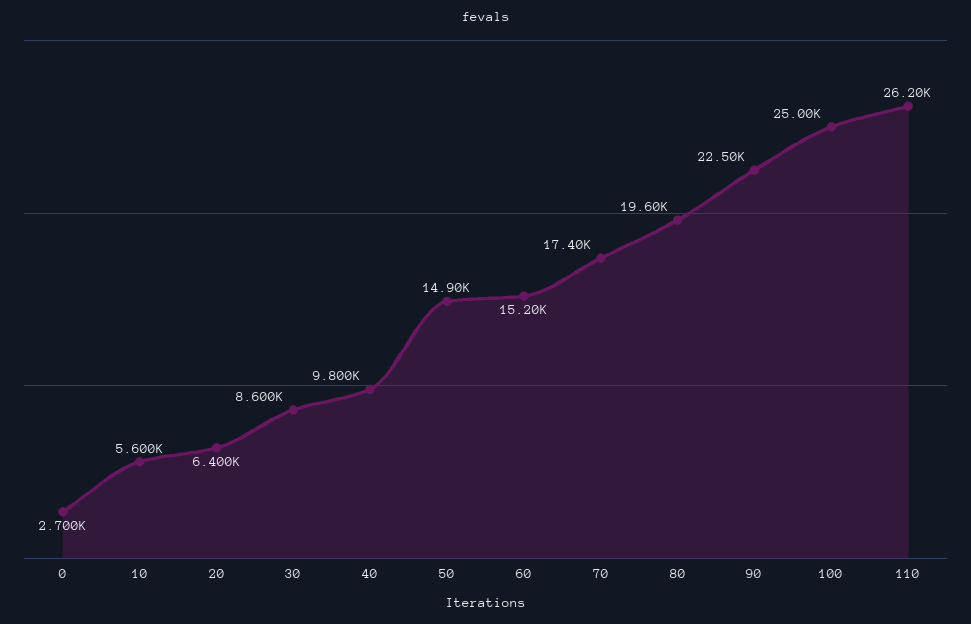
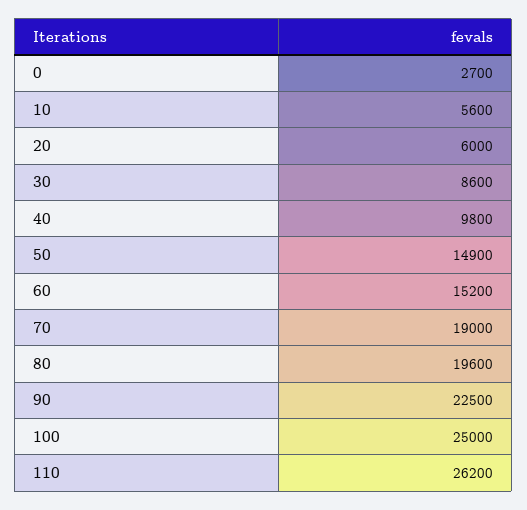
  {
    "0": 2700,
    "10": 5600,
-   "20": 6400,
+   "20": 6000,
    "30": 8600,
    "40": 9800,
    "50": 14900,
    "60": 15200,
-   "70": 17400,
+   "70": 19000,
    "80": 19600,
    "90": 22500,
    "100": 25000,
    "110": 26200
  }

